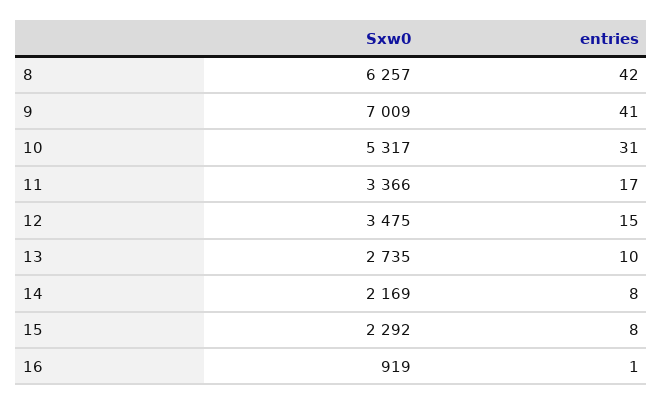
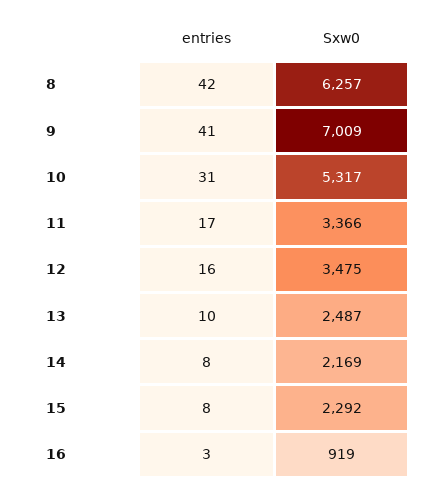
  {
    "Sxw0": {
      "8": 6257,
      "9": 7009,
      "10": 5317,
      "11": 3366,
      "12": 3475,
-     "13": 2735,
+     "13": 2487,
      "14": 2169,
      "15": 2292,
      "16": 919
    },
    "entries": {
      "8": 42,
      "9": 41,
      "10": 31,
      "11": 17,
-     "12": 15,
+     "12": 16,
      "13": 10,
      "14": 8,
      "15": 8,
-     "16": 1
+     "16": 3
    }
  }

